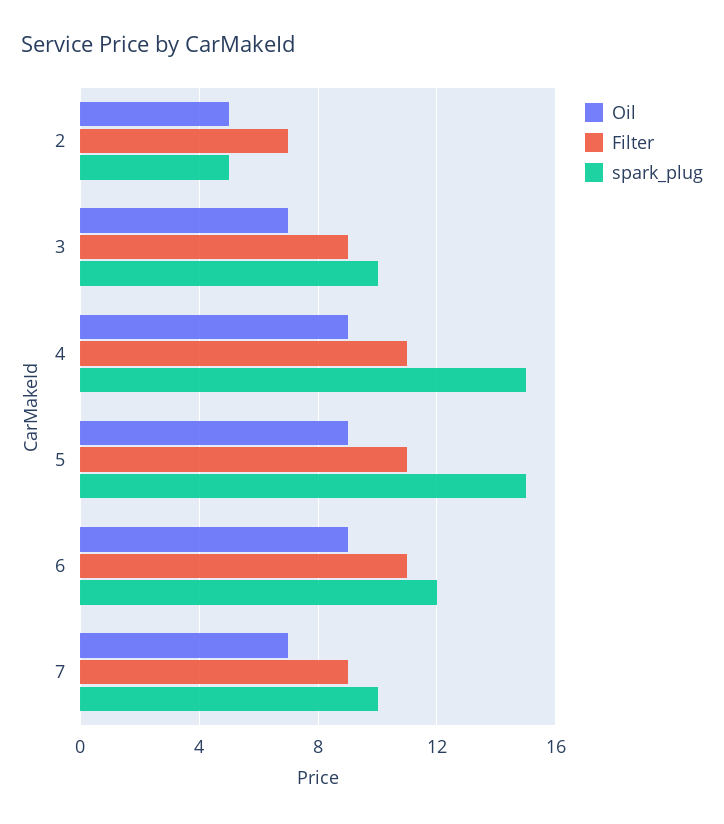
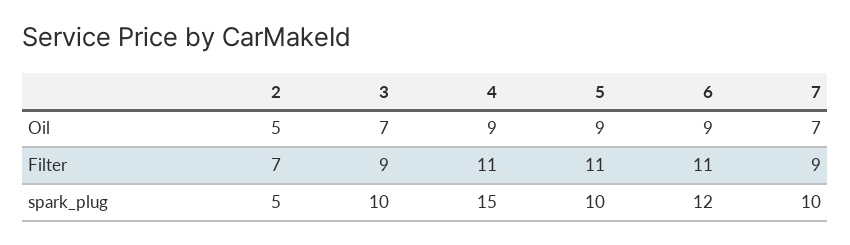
  {
    "Oil": {
      "2": 5,
      "3": 7,
      "4": 9,
      "5": 9,
      "6": 9,
      "7": 7
    },
    "Filter": {
      "2": 7,
      "3": 9,
      "4": 11,
      "5": 11,
      "6": 11,
      "7": 9
    },
    "spark_plug": {
      "2": 5,
      "3": 10,
      "4": 15,
-     "5": 15,
+     "5": 10,
      "6": 12,
      "7": 10
    }
  }

